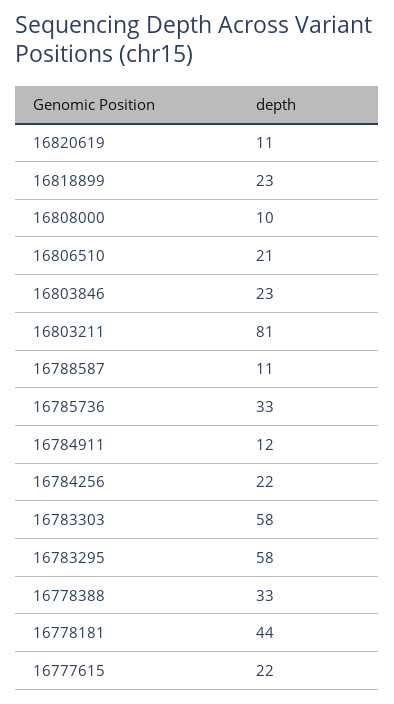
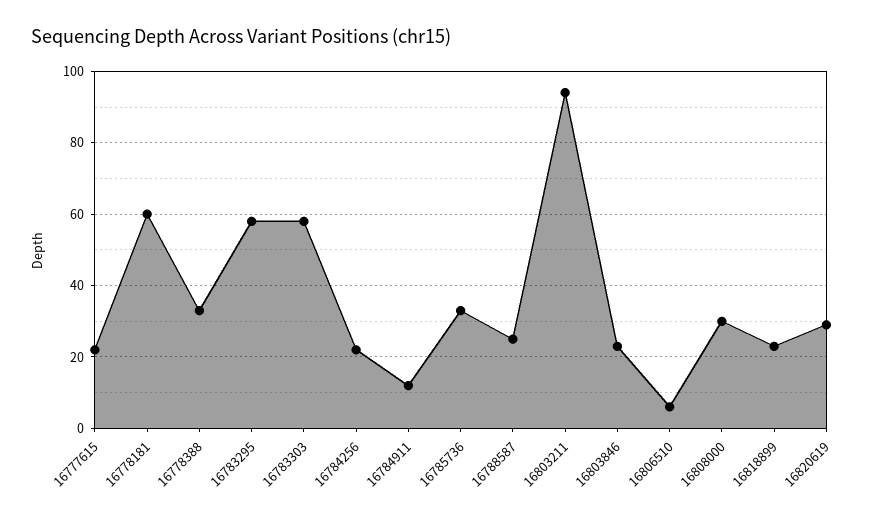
  {
-   "16820619": 11,
+   "16820619": 30,
    "16818899": 23,
-   "16808000": 10,
+   "16808000": 30,
-   "16806510": 21,
+   "16806510": 5,
    "16803846": 23,
-   "16803211": 81,
+   "16803211": 95,
-   "16788587": 11,
+   "16788587": 25,
    "16785736": 33,
    "16784911": 12,
    "16784256": 22,
    "16783303": 58,
    "16783295": 58,
    "16778388": 33,
-   "16778181": 44,
+   "16778181": 60,
    "16777615": 22
  }

